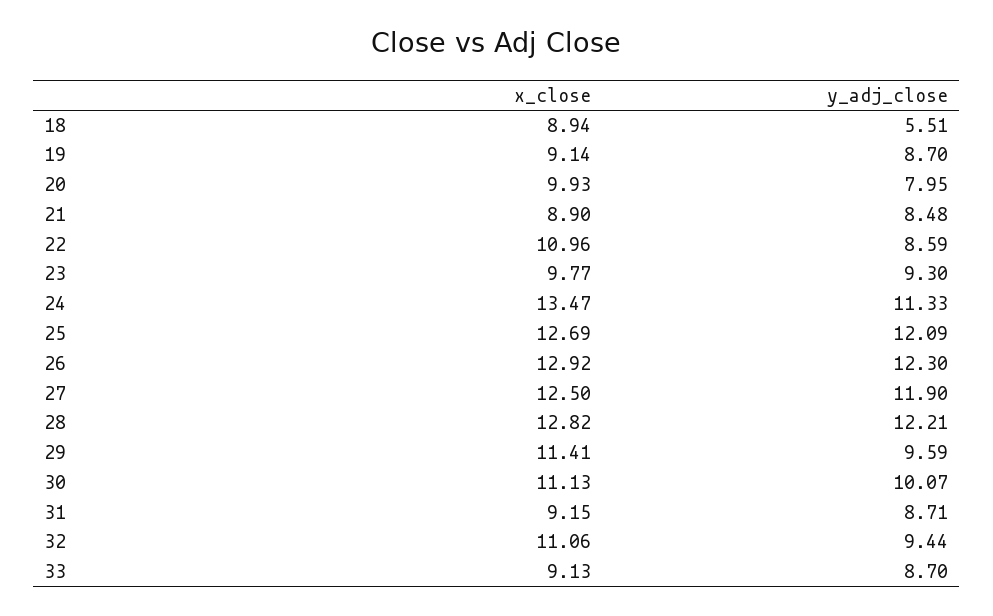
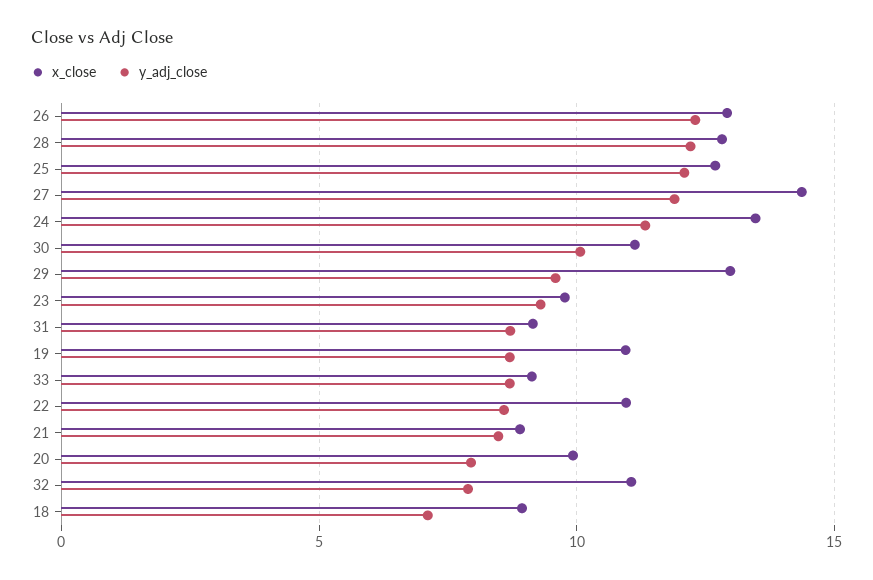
  {
    "x_close": {
      "18": 8.94,
-     "19": 9.14,
+     "19": 11,
      "20": 9.93,
      "21": 8.9,
      "22": 10.96,
      "23": 9.77,
      "24": 13.47,
      "25": 12.69,
      "26": 12.92,
-     "27": 12.5,
+     "27": 14.5,
      "28": 12.82,
-     "29": 11.41,
+     "29": 13,
      "30": 11.13,
      "31": 9.15,
      "32": 11.06,
      "33": 9.13
    },
    "y_adj_close": {
-     "18": 5.51,
+     "18": 7,
      "19": 8.7,
      "20": 7.95,
      "21": 8.48,
      "22": 8.59,
      "23": 9.3,
      "24": 11.33,
      "25": 12.09,
      "26": 12.3,
      "27": 11.9,
      "28": 12.21,
      "29": 9.59,
      "30": 10.07,
      "31": 8.71,
-     "32": 9.44,
+     "32": 8,
      "33": 8.7
    }
  }

